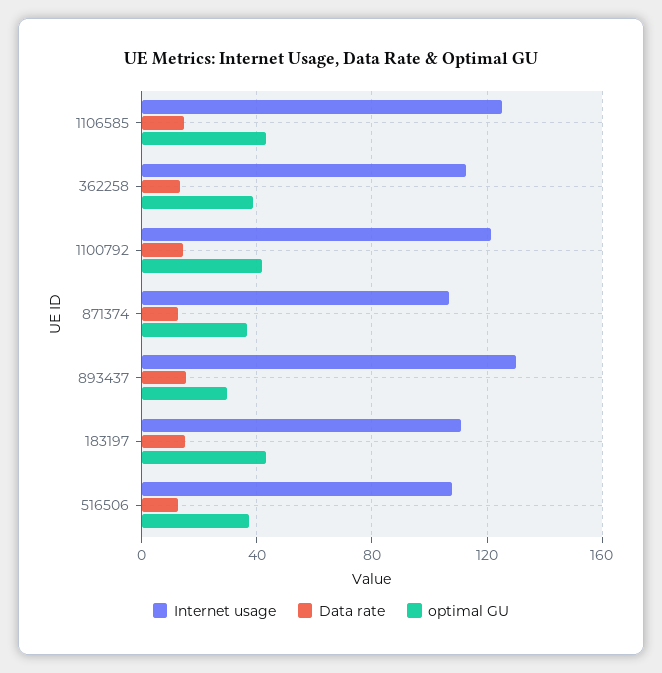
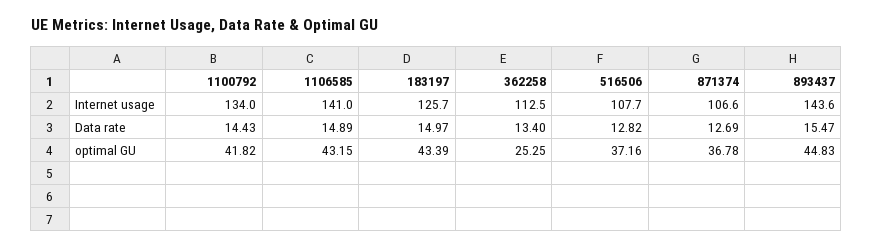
  {
    "Internet usage": {
-     "1106585": 125,
+     "1106585": 141,
      "362258": 112.5,
-     "1100792": 120,
+     "1100792": 134,
      "871374": 106.6,
-     "893437": 130,
+     "893437": 143.6,
-     "183197": 110,
+     "183197": 125.7,
      "516506": 107.7
    },
    "Data rate": {
      "1106585": 14.89,
      "362258": 13.4,
      "1100792": 14.43,
      "871374": 12.69,
      "893437": 15.47,
      "183197": 14.97,
      "516506": 12.82
    },
    "optimal GU": {
      "1106585": 43.15,
-     "362258": 40,
+     "362258": 25.25,
      "1100792": 41.82,
      "871374": 36.78,
-     "893437": 30,
+     "893437": 44.83,
      "183197": 43.39,
      "516506": 37.16
    }
  }

